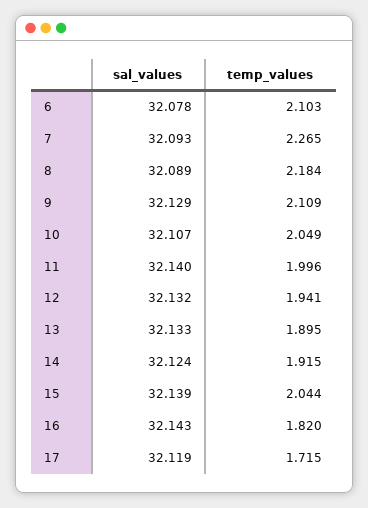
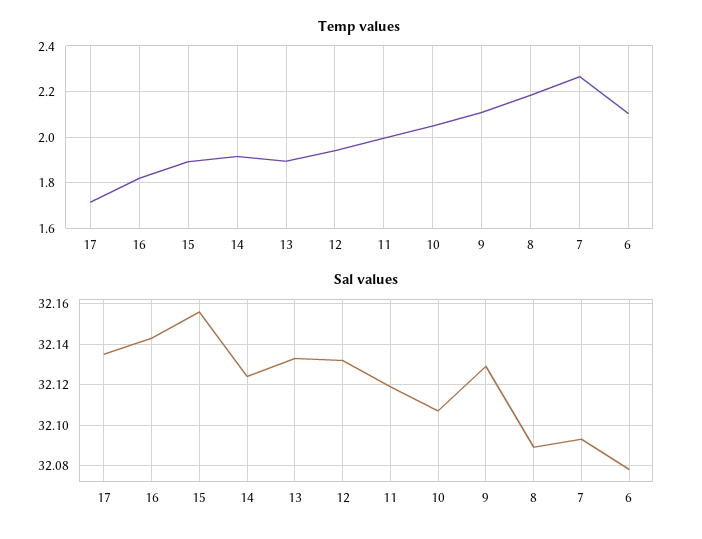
  {
    "sal_values": {
      "6": 32.078,
      "7": 32.093,
      "8": 32.089,
      "9": 32.129,
      "10": 32.107,
-     "11": 32.14,
+     "11": 32.12,
      "12": 32.132,
      "13": 32.133,
      "14": 32.124,
-     "15": 32.139,
+     "15": 32.155,
      "16": 32.143,
-     "17": 32.119
+     "17": 32.135
    },
    "temp_values": {
      "6": 2.103,
      "7": 2.265,
      "8": 2.184,
      "9": 2.109,
      "10": 2.049,
      "11": 1.996,
      "12": 1.941,
      "13": 1.895,
      "14": 1.915,
-     "15": 2.044,
+     "15": 1.9,
      "16": 1.82,
      "17": 1.715
    }
  }

